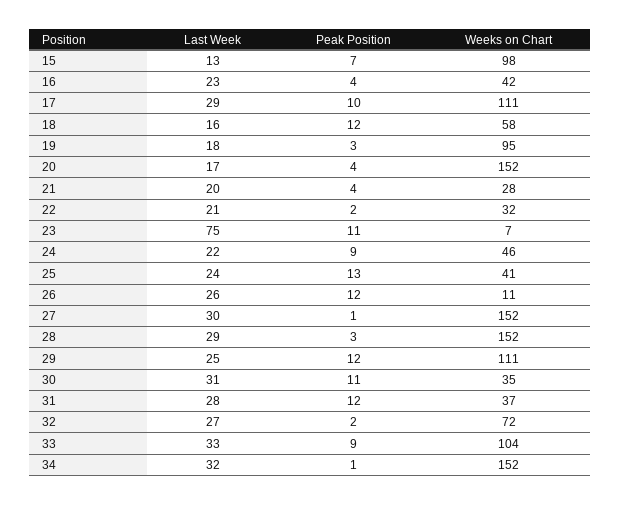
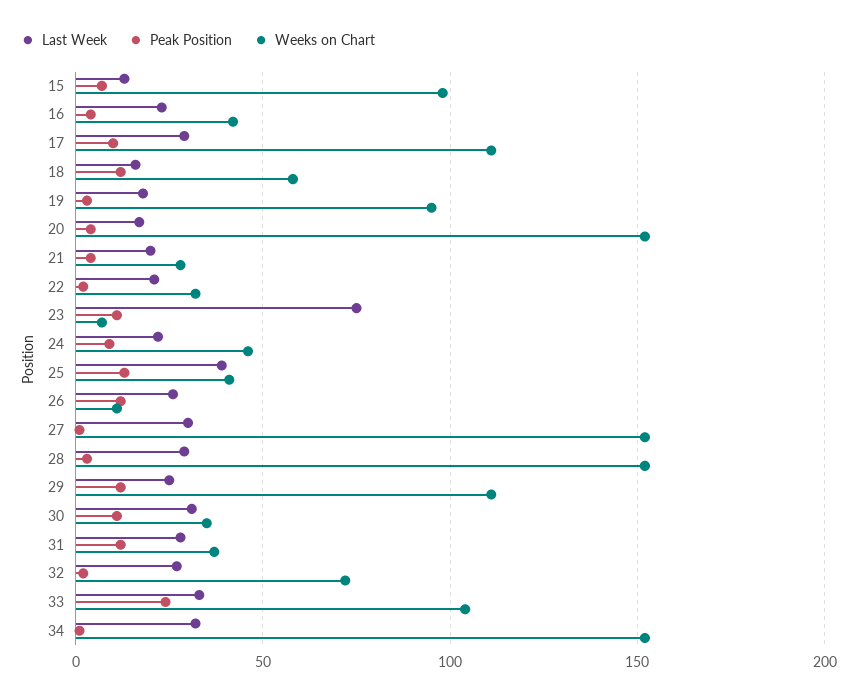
  {
    "Last Week": {
      "15": 13,
      "16": 23,
      "17": 29,
      "18": 16,
      "19": 18,
      "20": 17,
      "21": 20,
      "22": 21,
      "23": 75,
      "24": 22,
-     "25": 24,
+     "25": 40,
      "26": 26,
      "27": 30,
      "28": 29,
      "29": 25,
      "30": 31,
      "31": 28,
      "32": 27,
      "33": 33,
      "34": 32
    },
    "Peak Position": {
      "15": 7,
      "16": 4,
      "17": 10,
      "18": 12,
      "19": 3,
      "20": 4,
      "21": 4,
      "22": 2,
      "23": 11,
      "24": 9,
      "25": 13,
      "26": 12,
      "27": 1,
      "28": 3,
      "29": 12,
      "30": 11,
      "31": 12,
      "32": 2,
-     "33": 9,
+     "33": 25,
      "34": 1
    },
    "Weeks on Chart": {
      "15": 98,
      "16": 42,
      "17": 111,
      "18": 58,
      "19": 95,
      "20": 152,
      "21": 28,
      "22": 32,
      "23": 7,
      "24": 46,
      "25": 41,
      "26": 11,
      "27": 152,
      "28": 152,
      "29": 111,
      "30": 35,
      "31": 37,
      "32": 72,
      "33": 104,
      "34": 152
    }
  }

